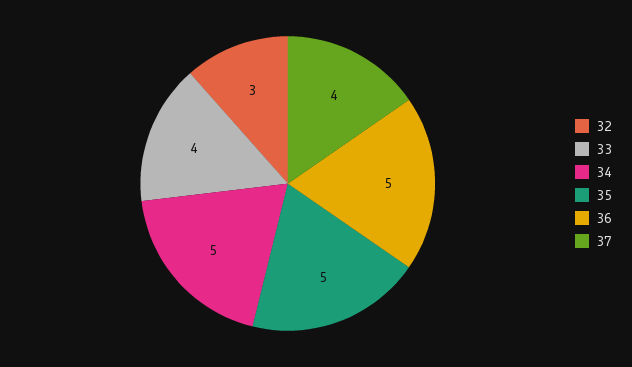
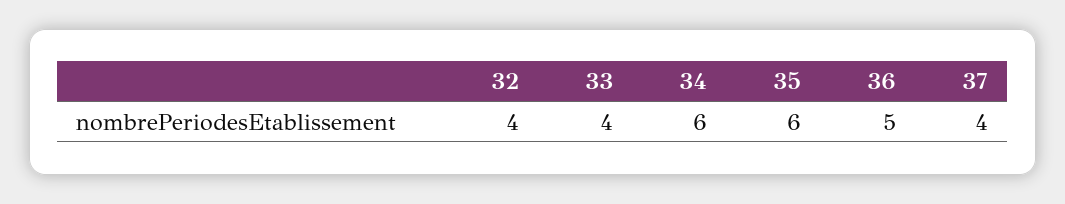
  {
-   "32": 3,
+   "32": 4,
    "33": 4,
-   "34": 5,
+   "34": 6,
-   "35": 5,
+   "35": 6,
    "36": 5,
    "37": 4
  }

